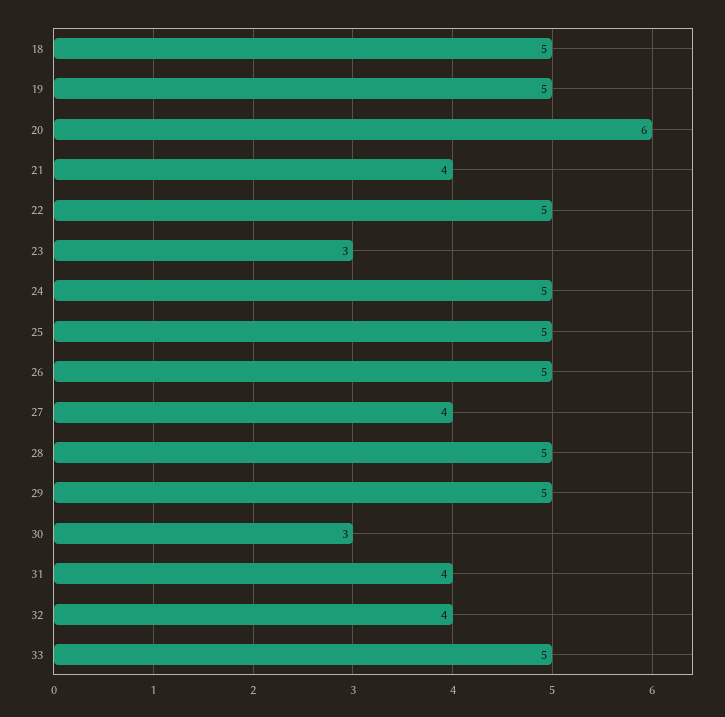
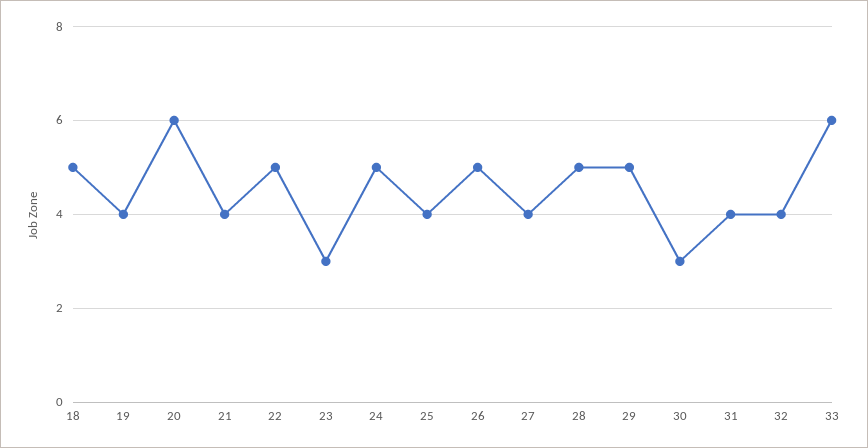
  {
    "18": 5,
-   "19": 5,
+   "19": 4,
    "20": 6,
    "21": 4,
    "22": 5,
    "23": 3,
    "24": 5,
-   "25": 5,
+   "25": 4,
    "26": 5,
    "27": 4,
    "28": 5,
    "29": 5,
    "30": 3,
    "31": 4,
    "32": 4,
-   "33": 5
+   "33": 6
  }

